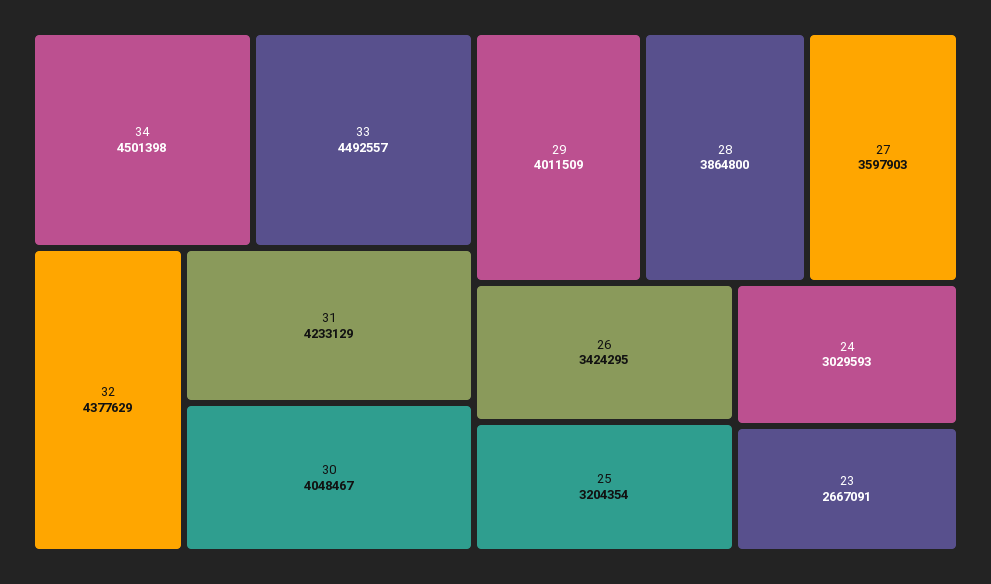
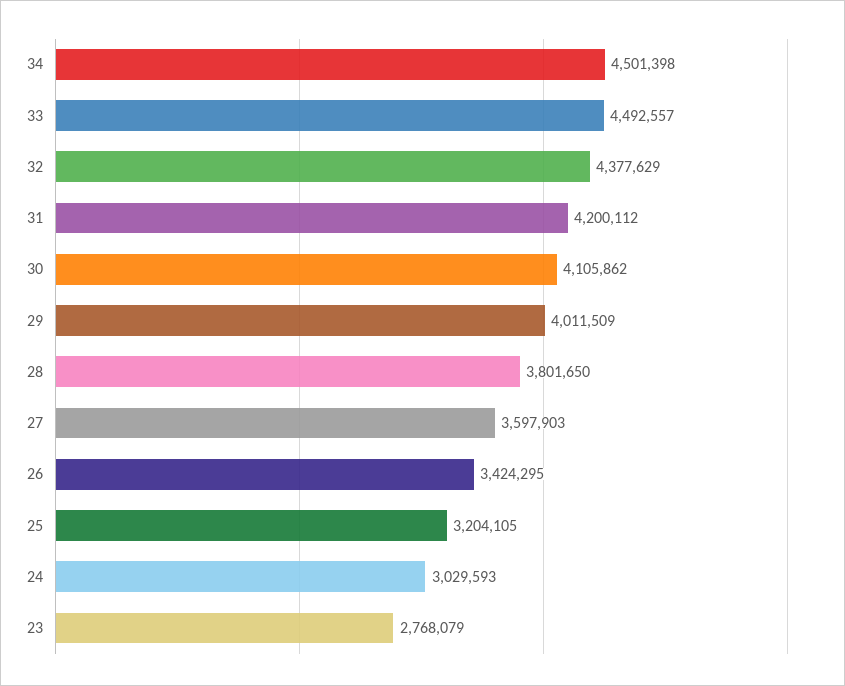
  {
    "34": 4501398,
    "33": 4492557,
    "32": 4377629,
-   "31": 4233129,
+   "31": 4200112,
-   "30": 4048467,
+   "30": 4105862,
    "29": 4011509,
-   "28": 3864800,
+   "28": 3801650,
    "27": 3597903,
    "26": 3424295,
-   "25": 3204354,
+   "25": 3204105,
    "24": 3029593,
-   "23": 2667091
+   "23": 2768079
  }

